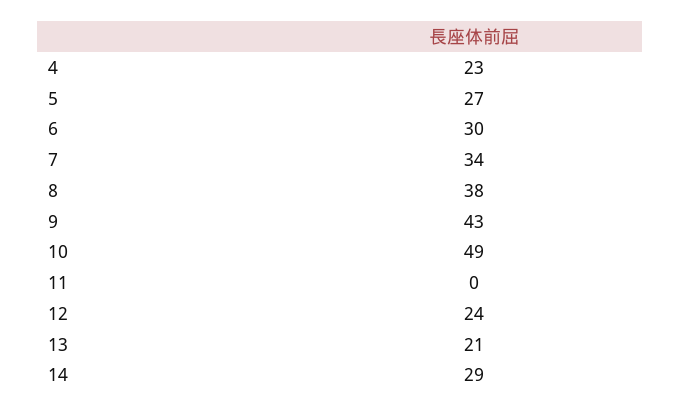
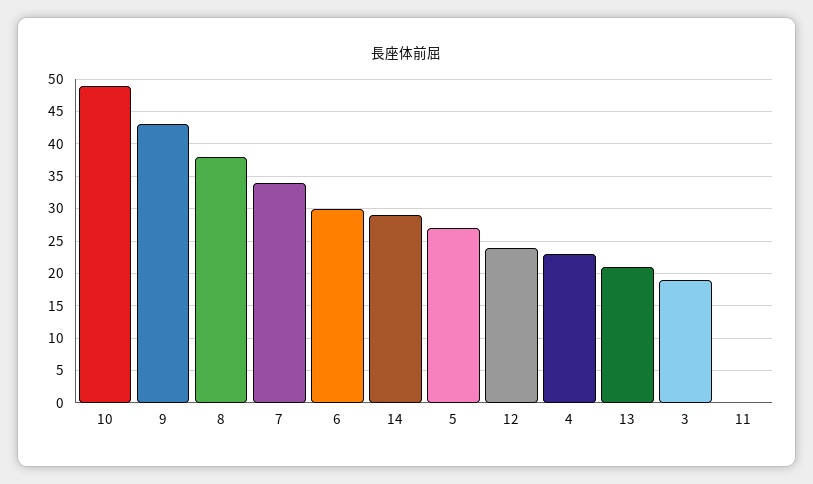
  {
    "4": 23,
    "5": 27,
    "6": 30,
    "7": 34,
    "8": 38,
    "9": 43,
    "10": 49,
    "11": 0,
    "12": 24,
    "13": 21,
-   "14": 29
+   "14": 29,
+   "3": 19
  }

